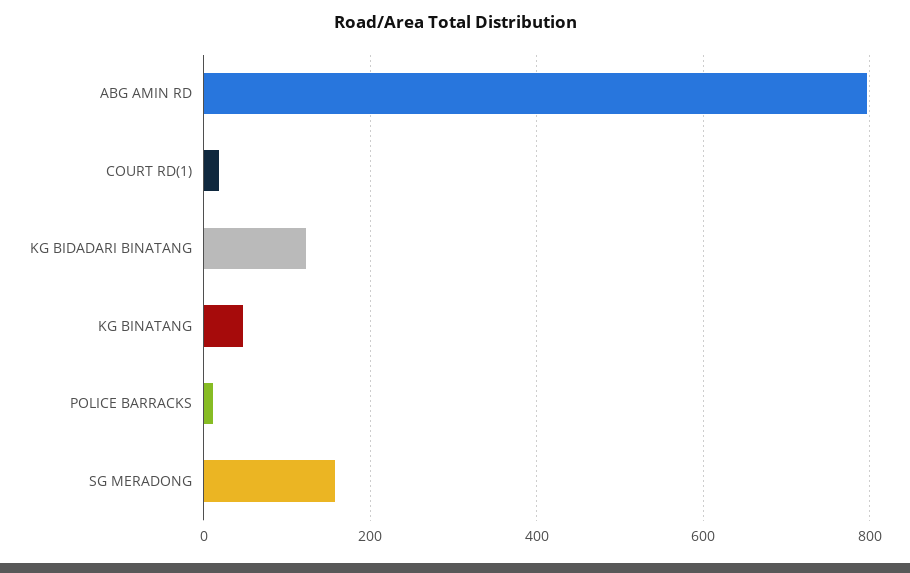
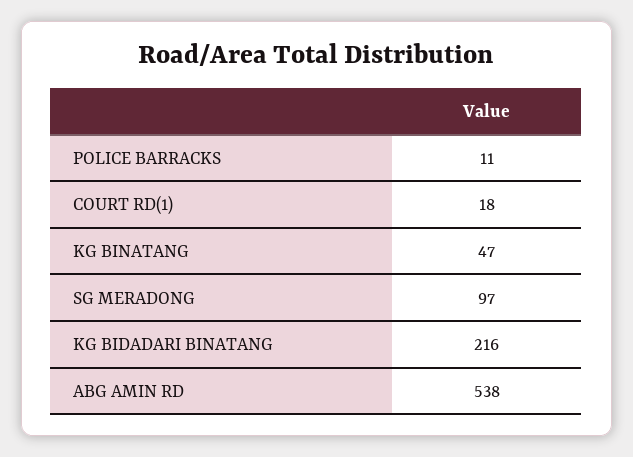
  {
-   "ABG AMIN RD": 800,
+   "ABG AMIN RD": 538,
    "COURT RD(1)": 18,
-   "KG BIDADARI BINATANG": 120,
+   "KG BIDADARI BINATANG": 216,
    "KG BINATANG": 47,
    "POLICE BARRACKS": 11,
-   "SG MERADONG": 160
+   "SG MERADONG": 97
  }

